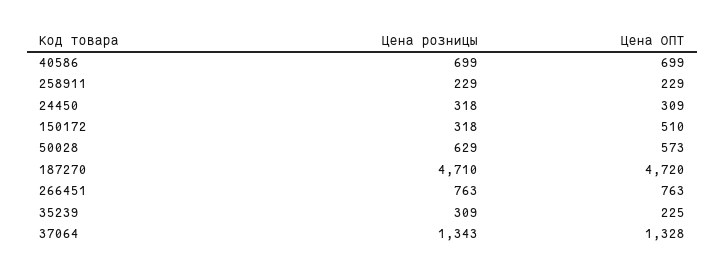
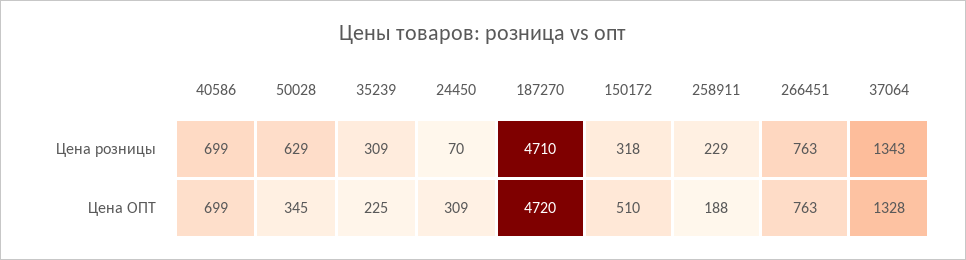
  {
    "Цена розницы": {
      "40586": 699,
      "258911": 229,
-     "24450": 318,
+     "24450": 70,
      "150172": 318,
      "50028": 629,
      "187270": 4710,
      "266451": 763,
      "35239": 309,
      "37064": 1343
    },
    "Цена ОПТ": {
      "40586": 699,
-     "258911": 229,
+     "258911": 188,
      "24450": 309,
      "150172": 510,
-     "50028": 573,
+     "50028": 345,
      "187270": 4720,
      "266451": 763,
      "35239": 225,
      "37064": 1328
    }
  }

